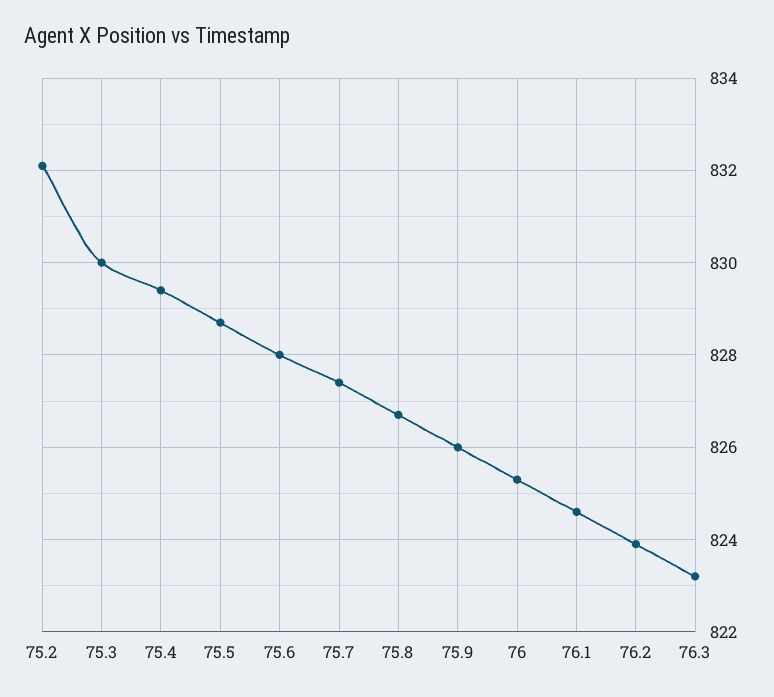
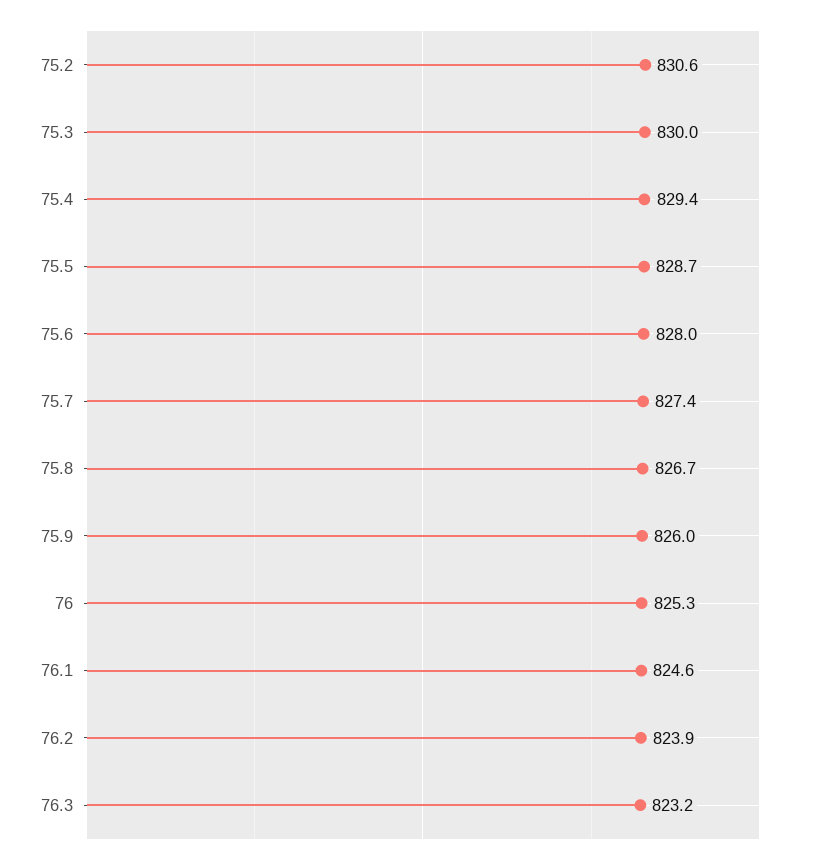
  {
-   "75.2": 832,
+   "75.2": 830.6,
    "75.3": 830,
    "75.4": 829.4,
    "75.5": 828.7,
    "75.6": 828,
    "75.7": 827.4,
    "75.8": 826.7,
    "75.9": 826,
    "76": 825.3,
    "76.1": 824.6,
    "76.2": 823.9,
    "76.3": 823.2
  }

